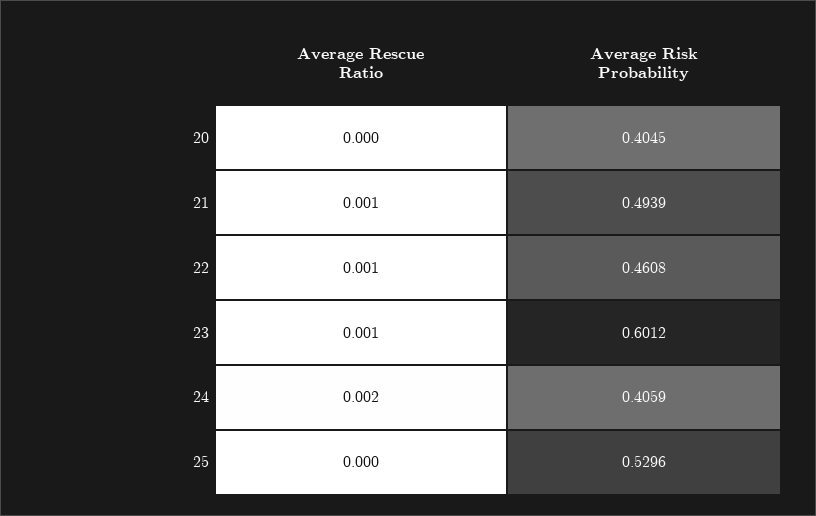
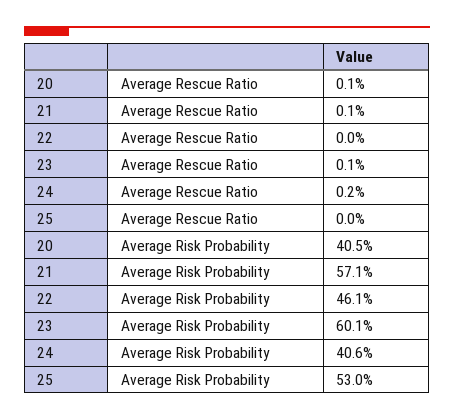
  {
    "Average Rescue Ratio": {
-     "20": 0,
+     "20": 0.001,
      "21": 0.001,
-     "22": 0.001,
+     "22": 0,
      "23": 0.001,
      "24": 0.002,
      "25": 0
    },
    "Average Risk Probability": {
      "20": 0.4045,
-     "21": 0.4939,
+     "21": 0.571,
      "22": 0.4608,
      "23": 0.6012,
      "24": 0.4059,
      "25": 0.5296
    }
  }

